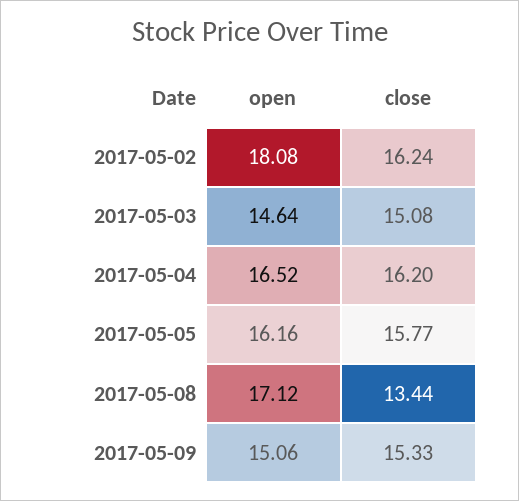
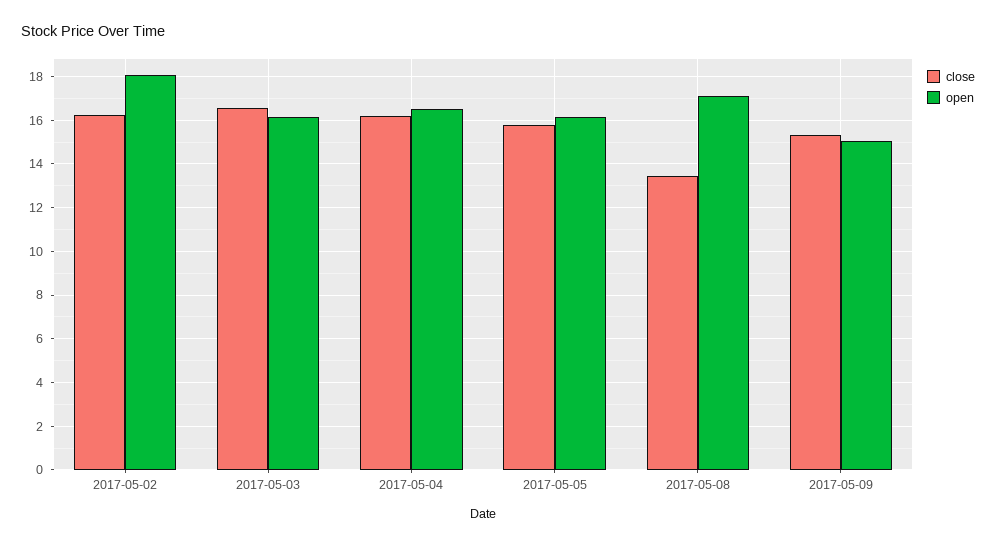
  {
    "open": {
      "2017-05-02": 18.08,
-     "2017-05-03": 14.64,
+     "2017-05-03": 16,
      "2017-05-04": 16.52,
      "2017-05-05": 16.16,
      "2017-05-08": 17.12,
      "2017-05-09": 15.06
    },
    "close": {
      "2017-05-02": 16.24,
-     "2017-05-03": 15.08,
+     "2017-05-03": 16.5,
      "2017-05-04": 16.2,
      "2017-05-05": 15.77,
      "2017-05-08": 13.44,
      "2017-05-09": 15.33
    }
  }

